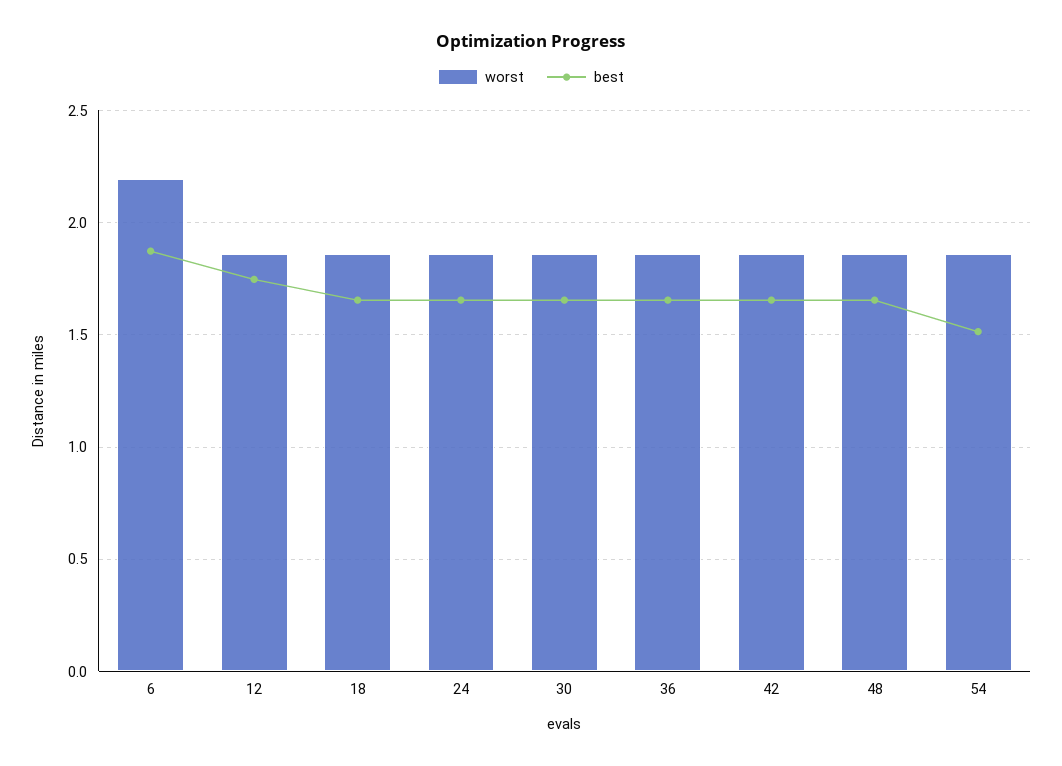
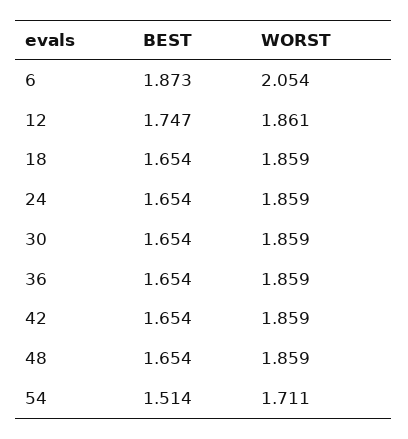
  {
    "worst": {
-     "6": 2.2,
+     "6": 2.054,
      "12": 1.861,
      "18": 1.859,
      "24": 1.859,
      "30": 1.859,
      "36": 1.859,
      "42": 1.859,
      "48": 1.859,
-     "54": 1.85
+     "54": 1.711
    },
    "best": {
      "6": 1.873,
      "12": 1.747,
      "18": 1.654,
      "24": 1.654,
      "30": 1.654,
      "36": 1.654,
      "42": 1.654,
      "48": 1.654,
      "54": 1.514
    }
  }

